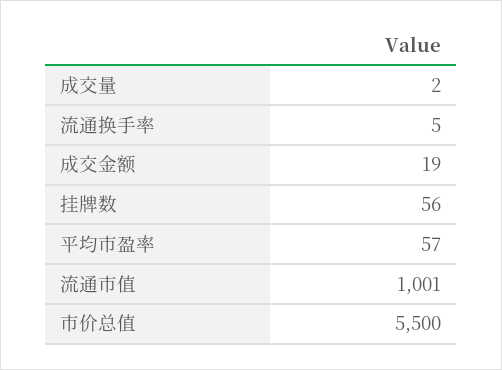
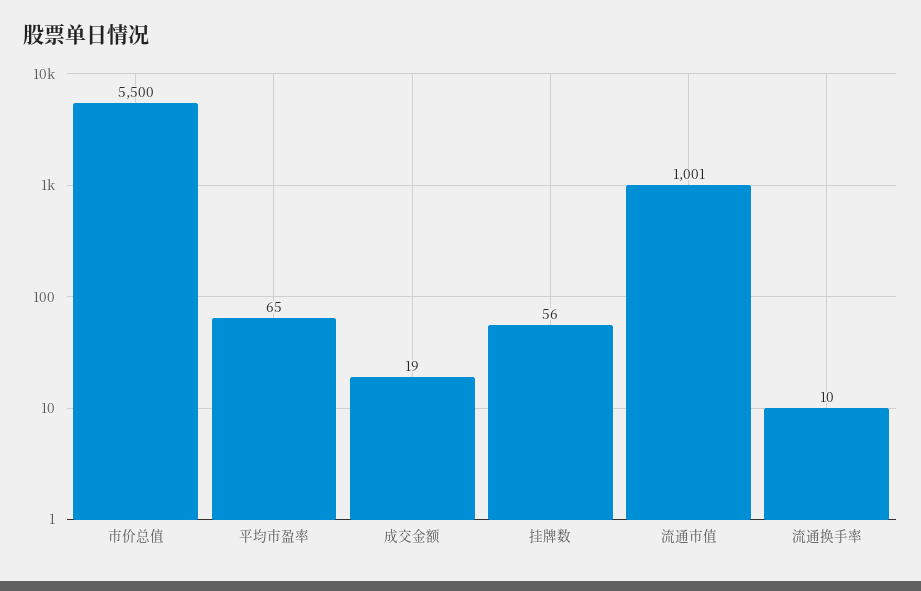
  {
-   "成交量": 2,
-   "流通换手率": 5,
+   "流通换手率": 10,
    "成交金额": 19,
    "挂牌数": 56,
-   "平均市盈率": 57,
+   "平均市盈率": 65,
    "流通市值": 1001,
    "市价总值": 5500
  }

